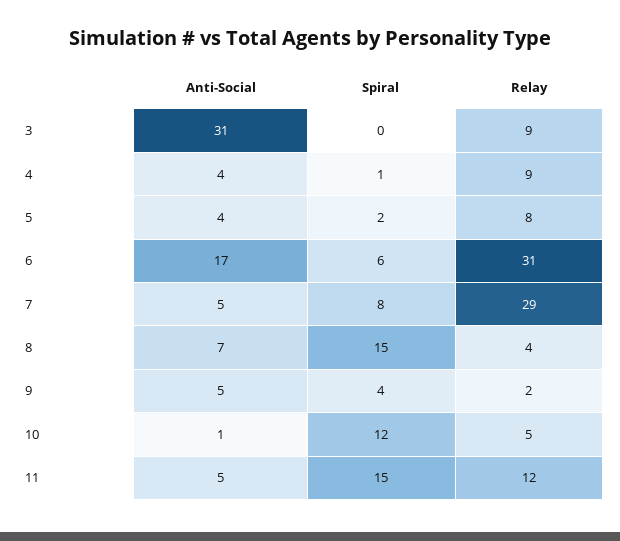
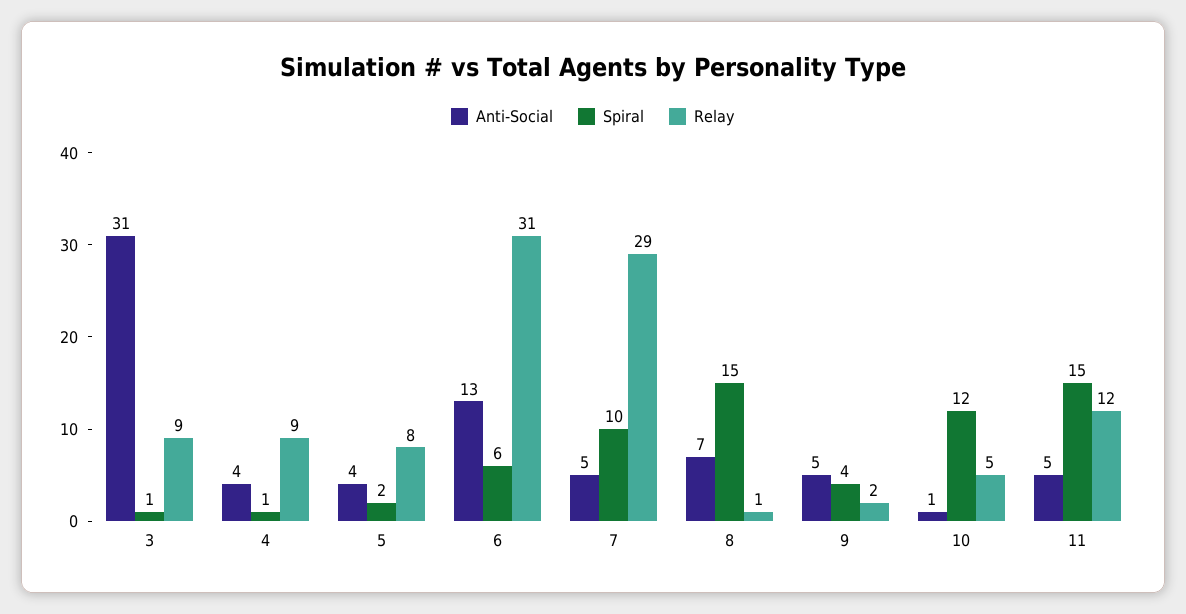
  {
    "Anti-Social": {
      "3": 31,
      "4": 4,
      "5": 4,
-     "6": 17,
+     "6": 13,
      "7": 5,
      "8": 7,
      "9": 5,
      "10": 1,
      "11": 5
    },
    "Spiral": {
-     "3": 0,
+     "3": 1,
      "4": 1,
      "5": 2,
      "6": 6,
-     "7": 8,
+     "7": 10,
      "8": 15,
      "9": 4,
      "10": 12,
      "11": 15
    },
    "Relay": {
      "3": 9,
      "4": 9,
      "5": 8,
      "6": 31,
      "7": 29,
-     "8": 4,
+     "8": 1,
      "9": 2,
      "10": 5,
      "11": 12
    }
  }

